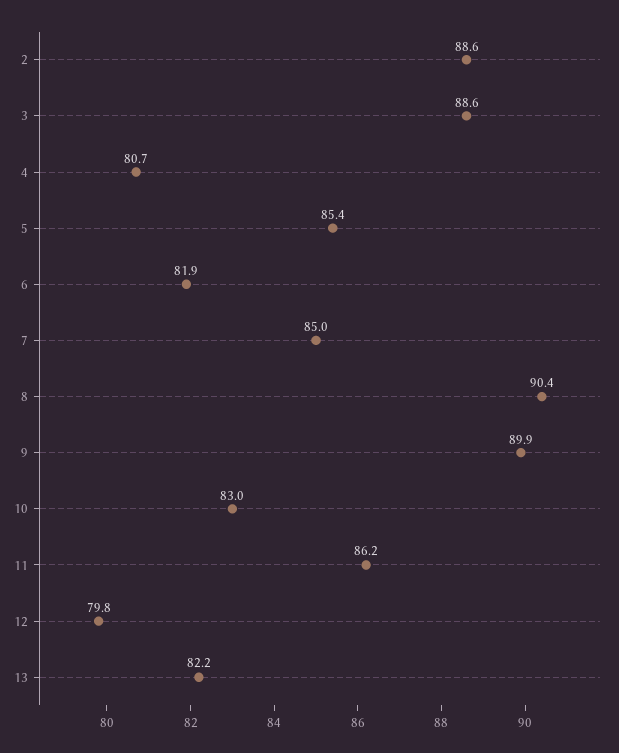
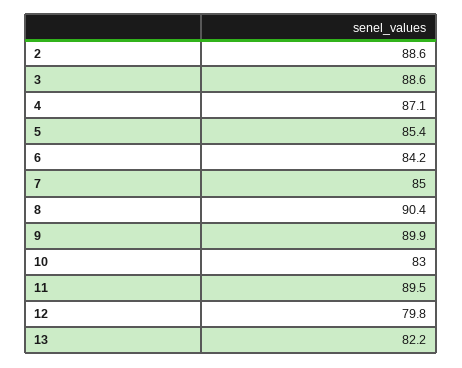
  {
    "2": 88.6,
    "3": 88.6,
-   "4": 80.7,
+   "4": 87.1,
    "5": 85.4,
-   "6": 81.9,
+   "6": 84.2,
    "7": 85,
    "8": 90.4,
    "9": 89.9,
    "10": 83,
-   "11": 86.2,
+   "11": 89.5,
    "12": 79.8,
    "13": 82.2
  }

